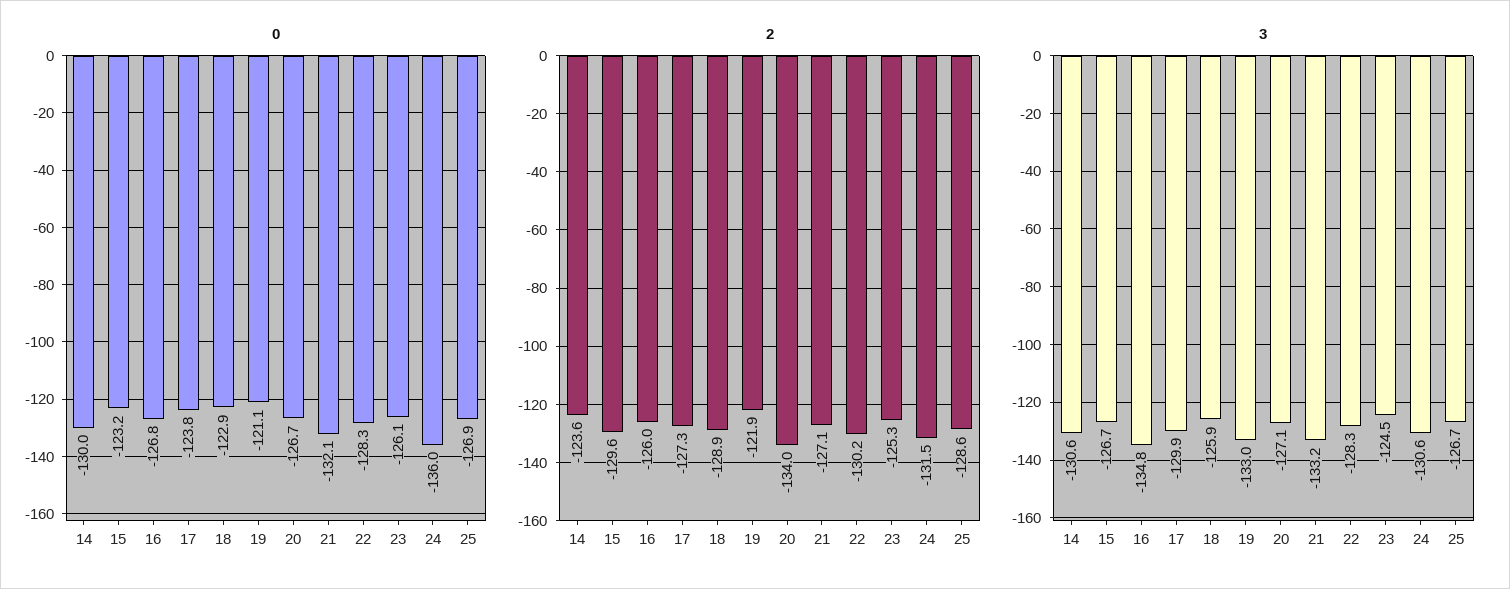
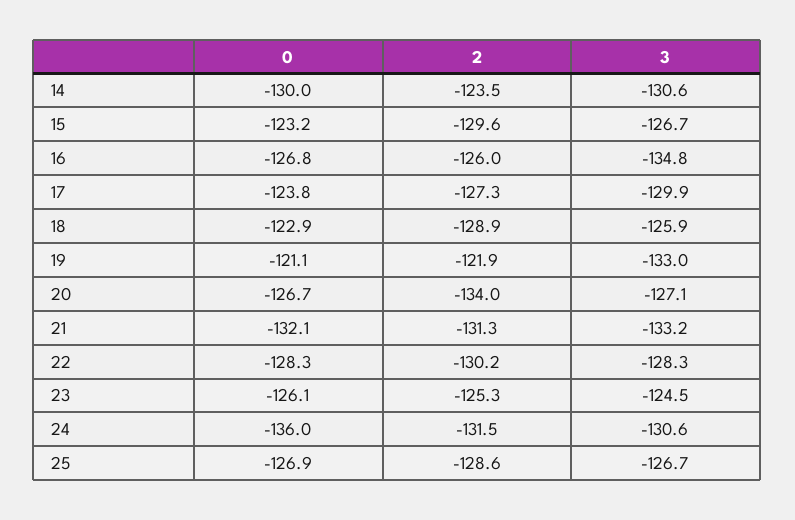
  {
    "0": {
      "14": -130,
      "15": -123.2,
      "16": -126.8,
      "17": -123.8,
      "18": -122.9,
      "19": -121.1,
      "20": -126.7,
      "21": -132.1,
      "22": -128.3,
      "23": -126.1,
      "24": -136,
      "25": -126.9
    },
    "2": {
-     "14": -123.6,
+     "14": -123.5,
      "15": -129.6,
      "16": -126,
      "17": -127.3,
      "18": -128.9,
      "19": -121.9,
      "20": -134,
-     "21": -127.1,
+     "21": -131.3,
      "22": -130.2,
      "23": -125.3,
      "24": -131.5,
      "25": -128.6
    },
    "3": {
      "14": -130.6,
      "15": -126.7,
      "16": -134.8,
      "17": -129.9,
      "18": -125.9,
      "19": -133,
      "20": -127.1,
      "21": -133.2,
      "22": -128.3,
      "23": -124.5,
      "24": -130.6,
      "25": -126.7
    }
  }

